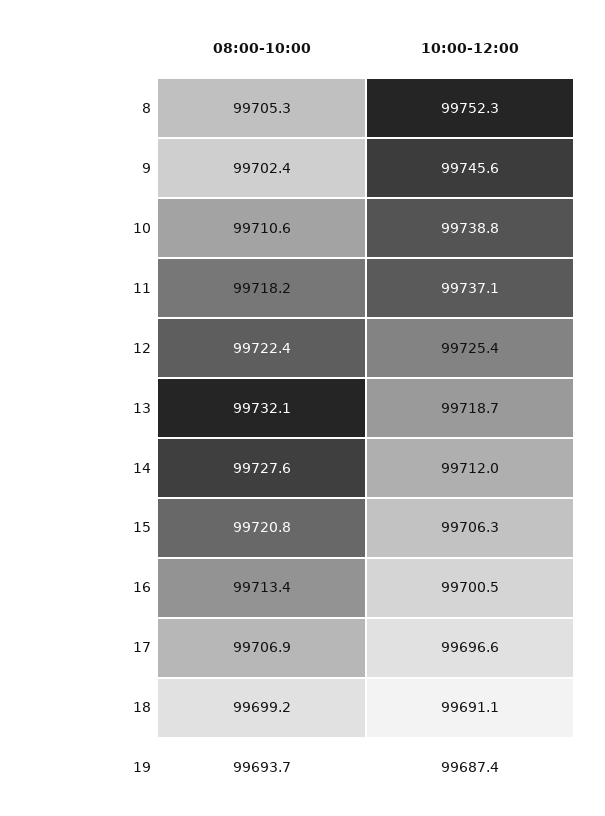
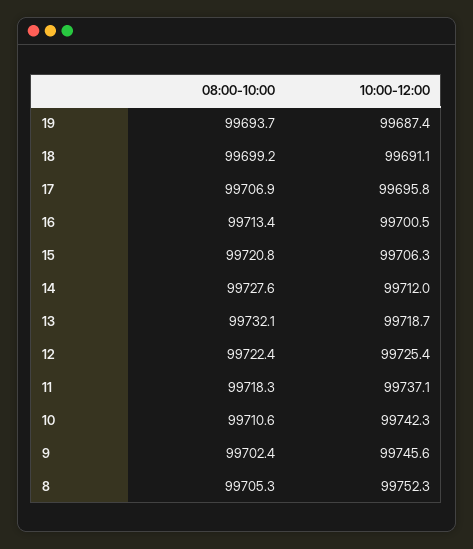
  {
    "08:00-10:00": {
      "8": 99705.3,
      "9": 99702.4,
      "10": 99710.6,
-     "11": 99718.2,
+     "11": 99718.3,
      "12": 99722.4,
      "13": 99732.1,
      "14": 99727.6,
      "15": 99720.8,
      "16": 99713.4,
      "17": 99706.9,
      "18": 99699.2,
      "19": 99693.7
    },
    "10:00-12:00": {
      "8": 99752.3,
      "9": 99745.6,
-     "10": 99738.8,
+     "10": 99742.3,
      "11": 99737.1,
      "12": 99725.4,
      "13": 99718.7,
      "14": 99712,
      "15": 99706.3,
      "16": 99700.5,
-     "17": 99696.6,
+     "17": 99695.8,
      "18": 99691.1,
      "19": 99687.4
    }
  }

